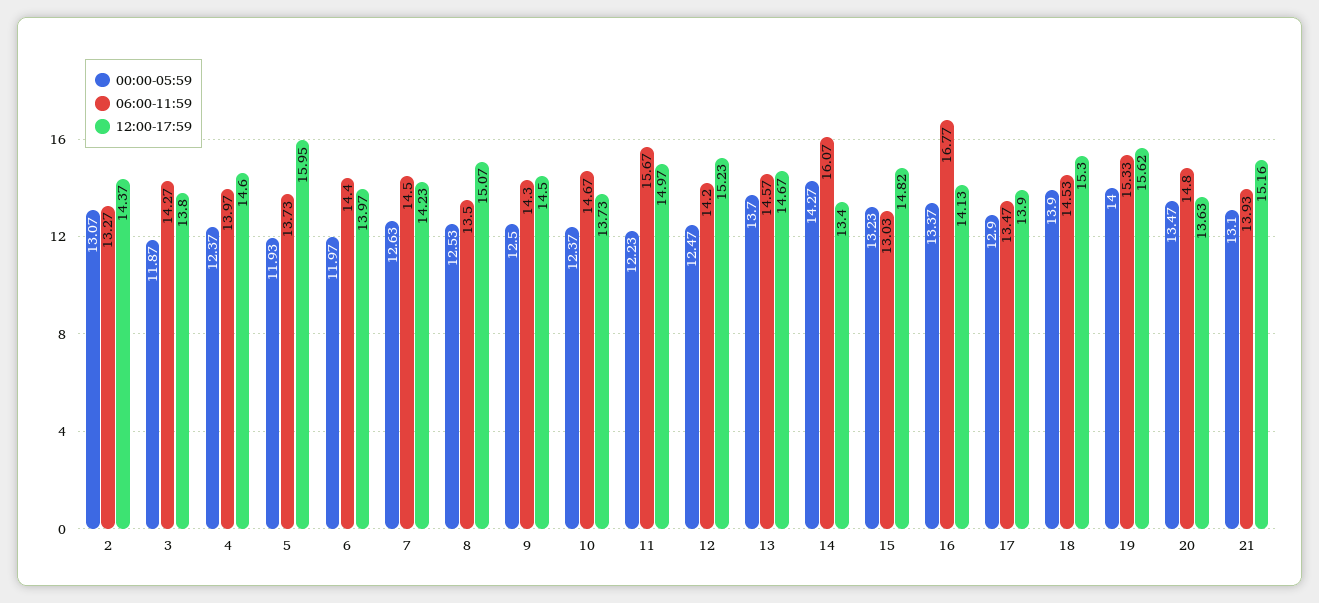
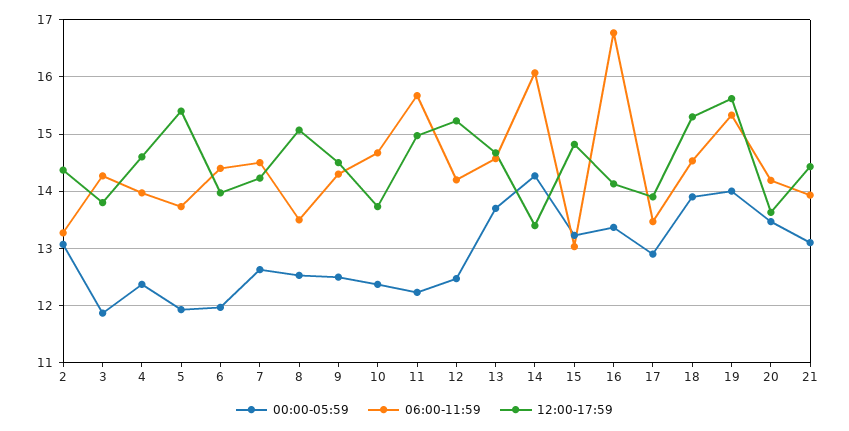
  {
    "00:00-05:59": {
      "2": 13.07,
      "3": 11.87,
      "4": 12.37,
      "5": 11.93,
      "6": 11.97,
      "7": 12.63,
      "8": 12.53,
      "9": 12.5,
      "10": 12.37,
      "11": 12.23,
      "12": 12.47,
      "13": 13.7,
      "14": 14.27,
      "15": 13.23,
      "16": 13.37,
      "17": 12.9,
      "18": 13.9,
      "19": 14,
      "20": 13.47,
      "21": 13.1
    },
    "06:00-11:59": {
      "2": 13.27,
      "3": 14.27,
      "4": 13.97,
      "5": 13.73,
      "6": 14.4,
      "7": 14.5,
      "8": 13.5,
      "9": 14.3,
      "10": 14.67,
      "11": 15.67,
      "12": 14.2,
      "13": 14.57,
      "14": 16.07,
      "15": 13.03,
      "16": 16.77,
      "17": 13.47,
      "18": 14.53,
      "19": 15.33,
-     "20": 14.8,
+     "20": 14.2,
      "21": 13.93
    },
    "12:00-17:59": {
      "2": 14.37,
      "3": 13.8,
      "4": 14.6,
-     "5": 15.95,
+     "5": 15.4,
      "6": 13.97,
      "7": 14.23,
      "8": 15.07,
      "9": 14.5,
      "10": 13.73,
      "11": 14.97,
      "12": 15.23,
      "13": 14.67,
      "14": 13.4,
      "15": 14.82,
      "16": 14.13,
      "17": 13.9,
      "18": 15.3,
      "19": 15.62,
      "20": 13.63,
-     "21": 15.16
+     "21": 14.4
    }
  }

